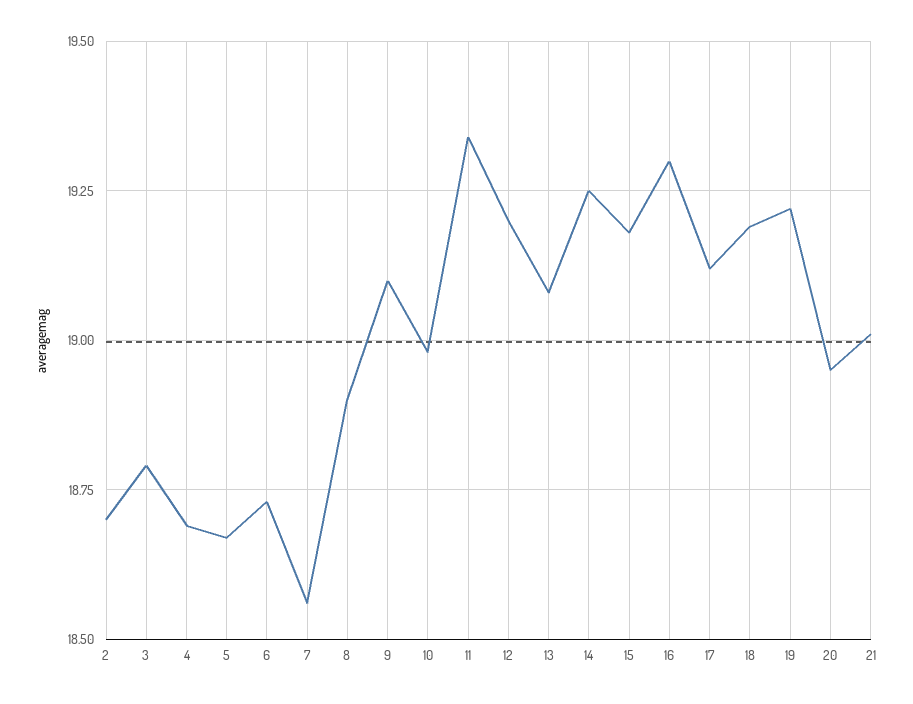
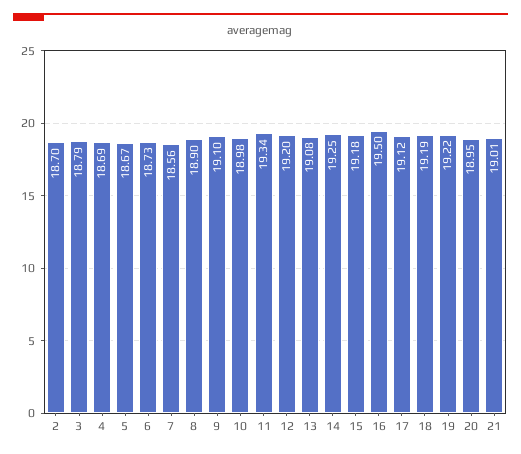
  {
    "2": 18.7,
    "3": 18.79,
    "4": 18.69,
    "5": 18.67,
    "6": 18.73,
    "7": 18.56,
    "8": 18.9,
    "9": 19.1,
    "10": 18.98,
    "11": 19.34,
    "12": 19.2,
    "13": 19.08,
    "14": 19.25,
    "15": 19.18,
-   "16": 19.3,
+   "16": 19.5,
    "17": 19.12,
    "18": 19.19,
    "19": 19.22,
    "20": 18.95,
    "21": 19.01
  }

